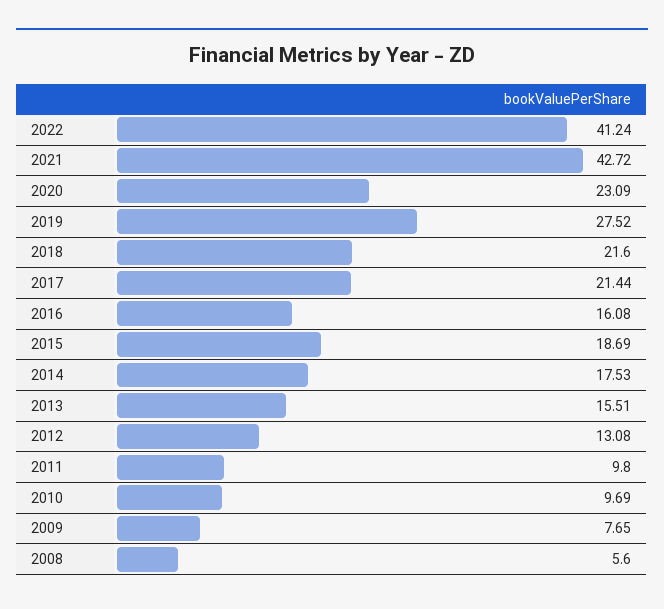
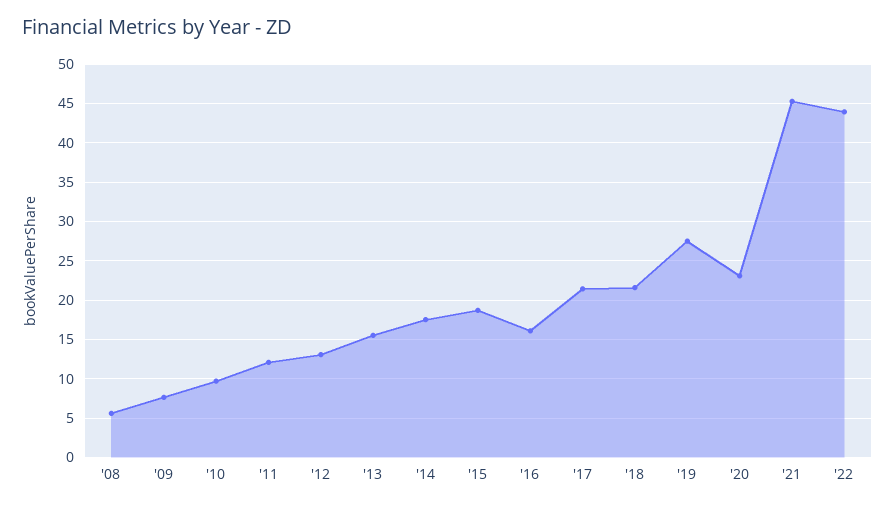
  {
-   "2022": 41.24,
+   "2022": 44,
-   "2021": 42.72,
+   "2021": 45,
    "2020": 23.09,
    "2019": 27.52,
    "2018": 21.6,
    "2017": 21.44,
    "2016": 16.08,
    "2015": 18.69,
    "2014": 17.53,
    "2013": 15.51,
    "2012": 13.08,
-   "2011": 9.8,
+   "2011": 12,
    "2010": 9.69,
    "2009": 7.65,
    "2008": 5.6
  }

